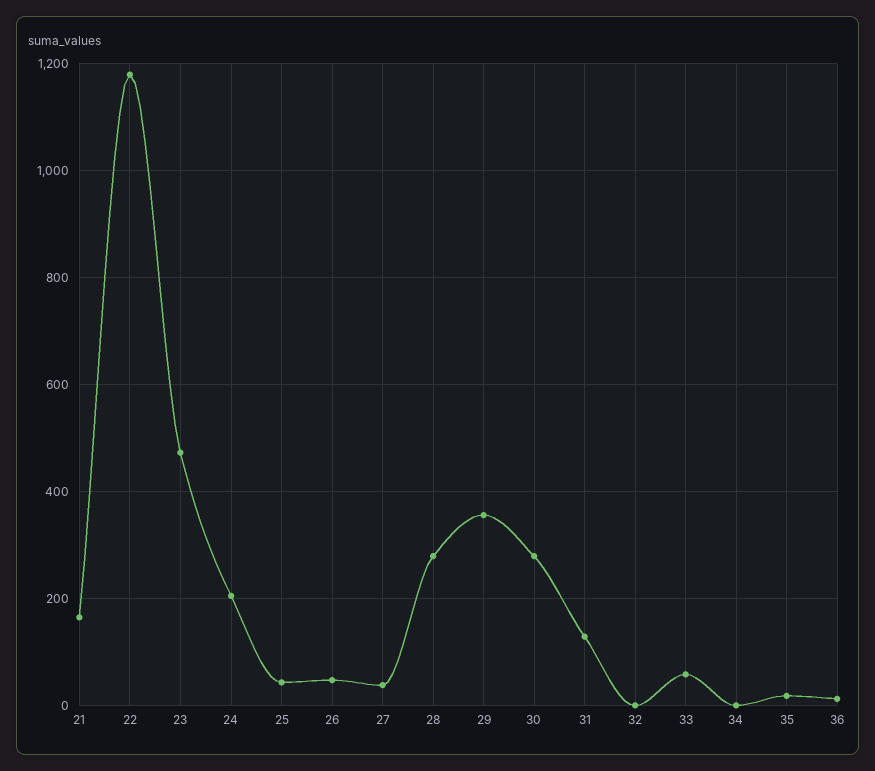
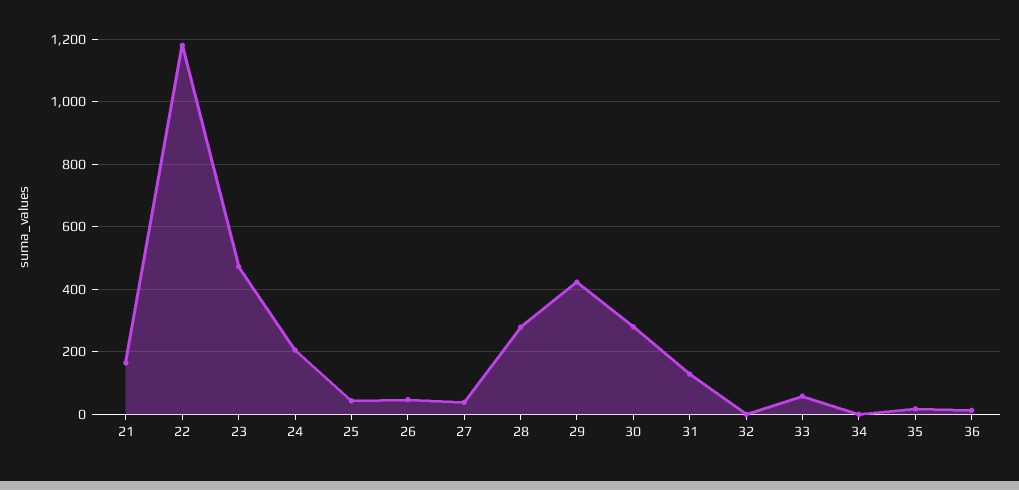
  {
    "21": 160,
    "22": 1180,
    "23": 480,
    "24": 200,
    "25": 40,
    "26": 40,
    "27": 40,
    "28": 280,
-   "29": 360,
+   "29": 420,
    "30": 280,
    "31": 120,
    "32": 0,
    "33": 60,
    "34": 0,
    "35": 20,
    "36": 20
  }

